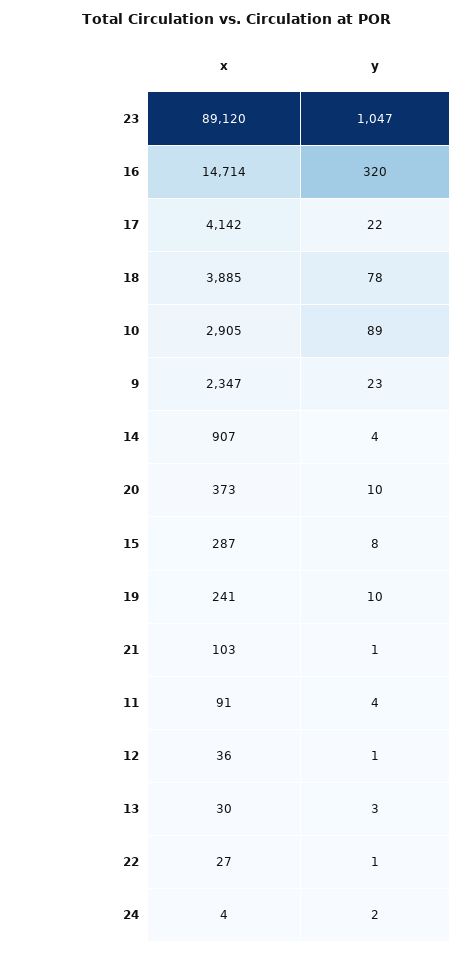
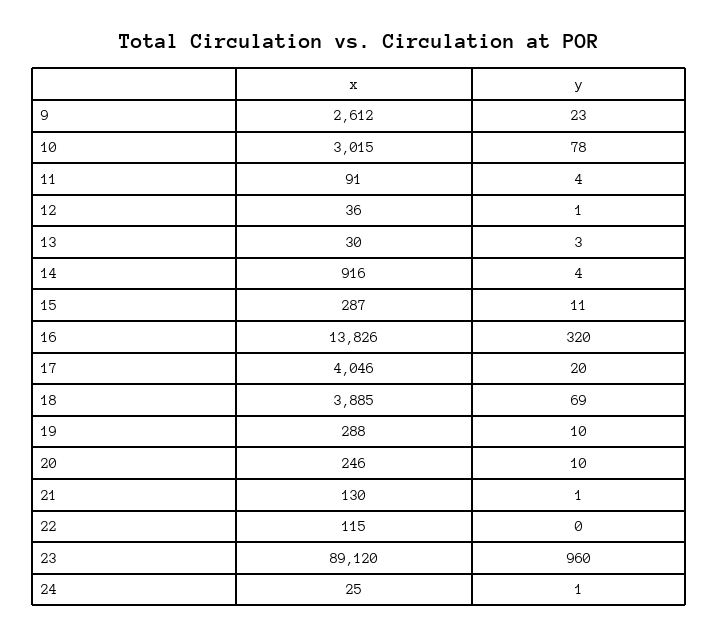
  {
    "x": {
      "23": 89120,
-     "16": 14714,
+     "16": 13826,
-     "17": 4142,
+     "17": 4046,
      "18": 3885,
-     "10": 2905,
+     "10": 3015,
-     "9": 2347,
+     "9": 2612,
-     "14": 907,
+     "14": 916,
-     "20": 373,
+     "20": 246,
      "15": 287,
-     "19": 241,
+     "19": 288,
-     "21": 103,
+     "21": 130,
      "11": 91,
      "12": 36,
      "13": 30,
-     "22": 27,
+     "22": 115,
-     "24": 4
+     "24": 25
    },
    "y": {
-     "23": 1047,
+     "23": 960,
      "16": 320,
-     "17": 22,
+     "17": 20,
-     "18": 78,
+     "18": 69,
-     "10": 89,
+     "10": 78,
      "9": 23,
      "14": 4,
      "20": 10,
-     "15": 8,
+     "15": 11,
      "19": 10,
      "21": 1,
      "11": 4,
      "12": 1,
      "13": 3,
-     "22": 1,
+     "22": 0,
-     "24": 2
+     "24": 1
    }
  }

